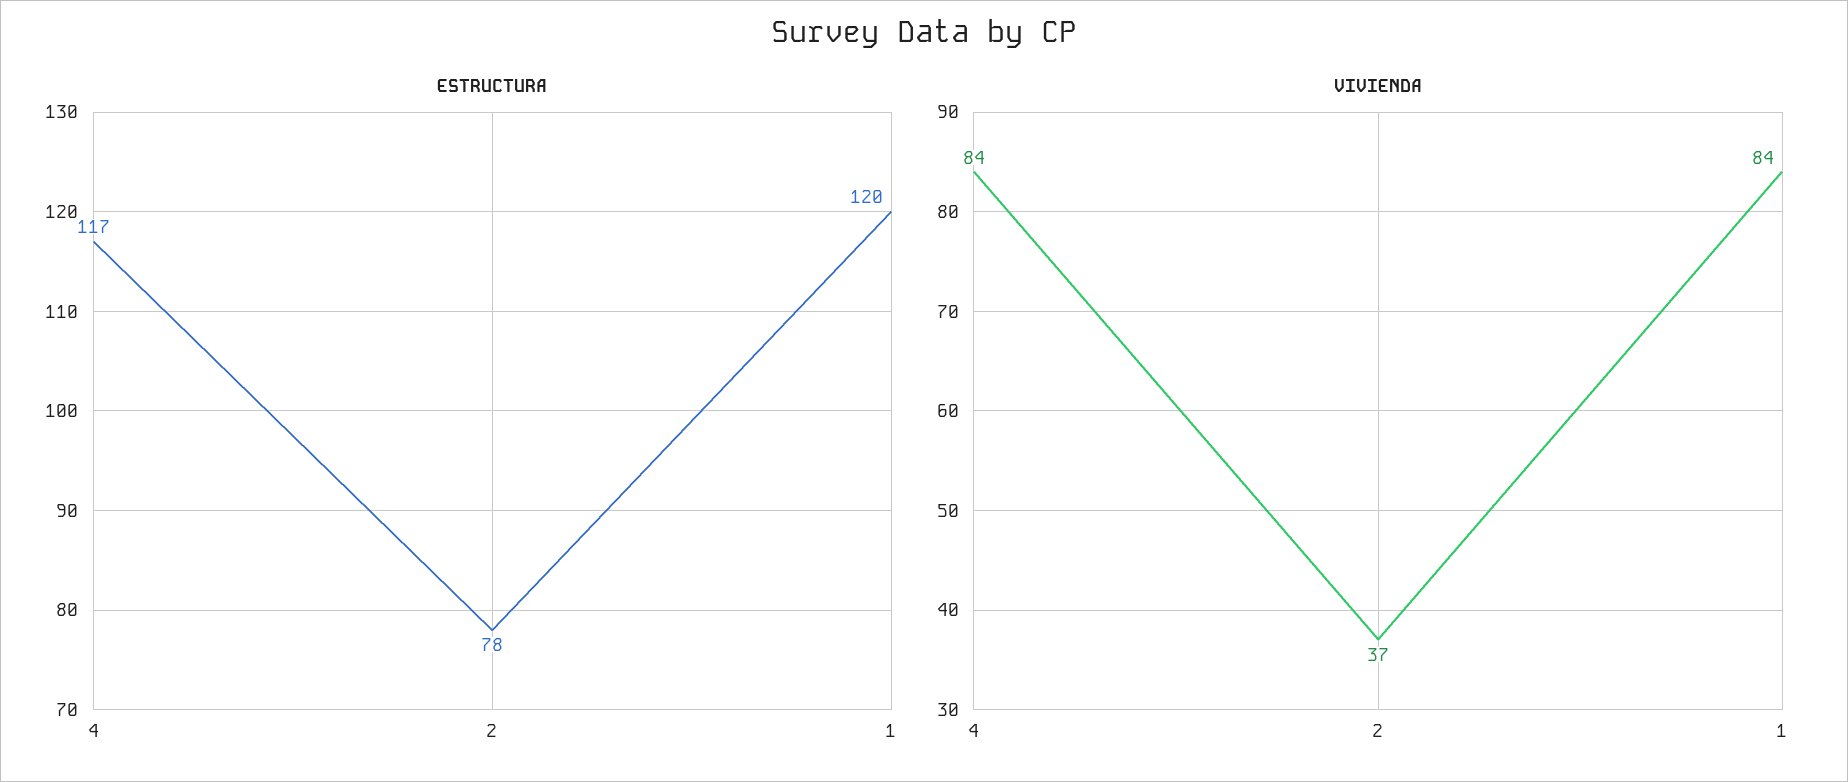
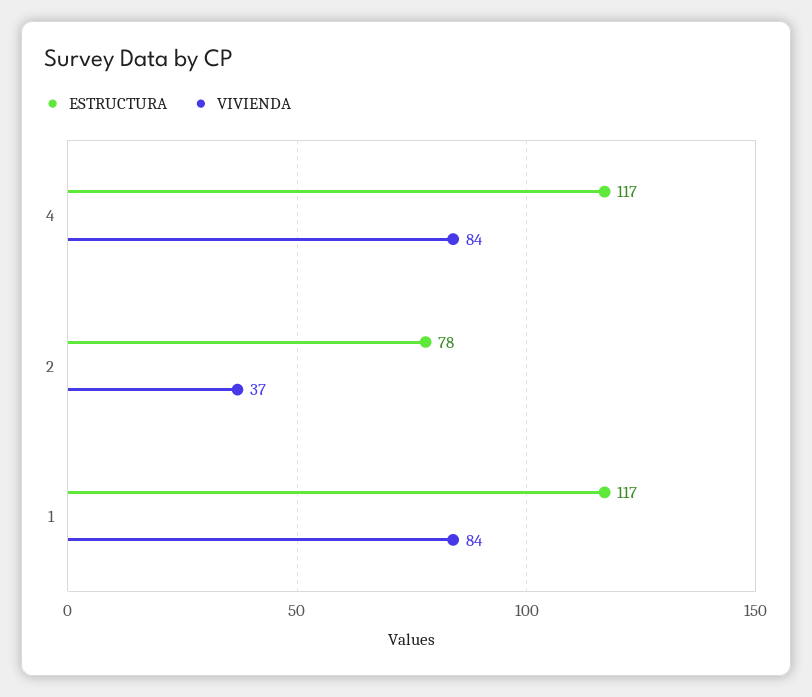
  {
    "ESTRUCTURA": {
      "4": 117,
      "2": 78,
-     "1": 120
+     "1": 117
    },
    "VIVIENDA": {
      "4": 84,
      "2": 37,
      "1": 84
    }
  }

